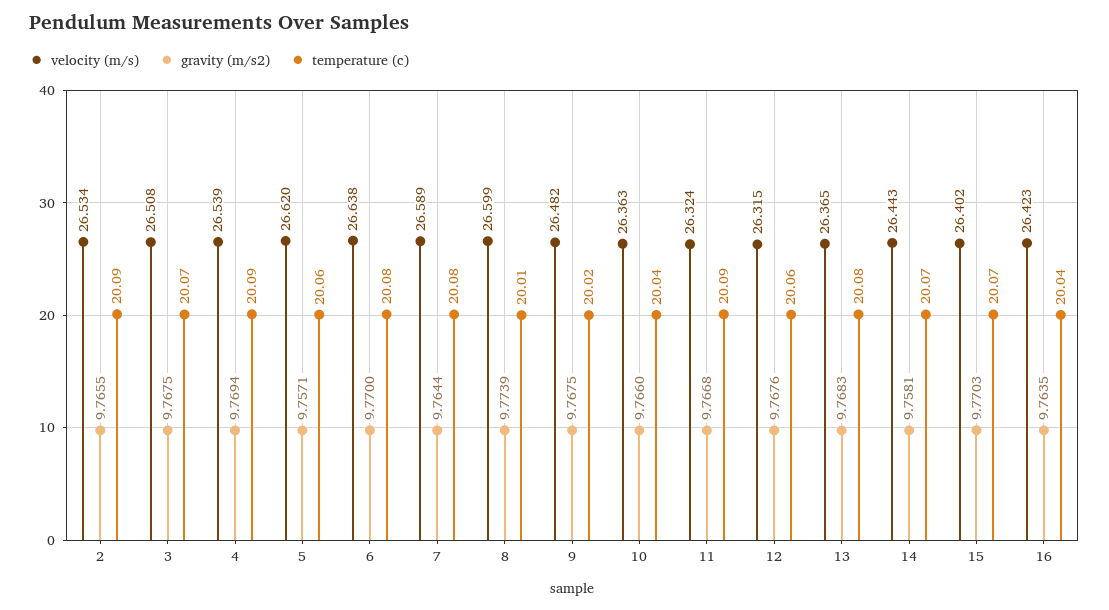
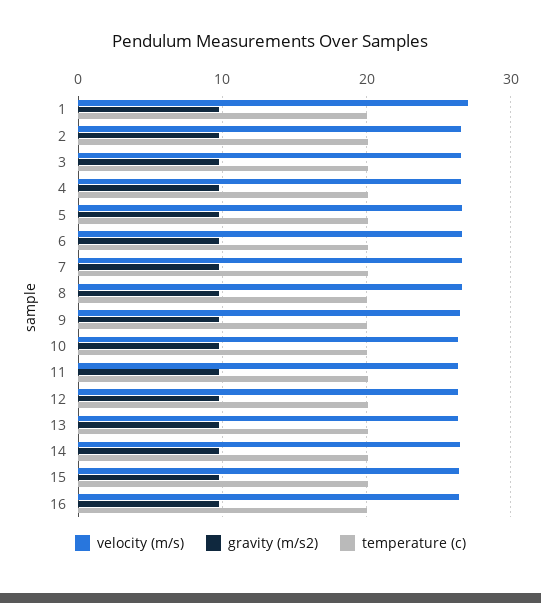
  {
    "velocity (m/s)": {
      "2": 26.534,
      "3": 26.508,
      "4": 26.539,
      "5": 26.62,
      "6": 26.638,
      "7": 26.589,
      "8": 26.599,
      "9": 26.482,
      "10": 26.363,
      "11": 26.324,
      "12": 26.315,
      "13": 26.365,
      "14": 26.443,
      "15": 26.402,
-     "16": 26.423
+     "16": 26.423,
+     "1": 27
    },
    "gravity (m/s2)": {
      "2": 9.7655,
      "3": 9.7675,
      "4": 9.7694,
      "5": 9.7571,
      "6": 9.77,
      "7": 9.7644,
      "8": 9.7739,
      "9": 9.7675,
      "10": 9.766,
      "11": 9.7668,
      "12": 9.7676,
      "13": 9.7683,
      "14": 9.7581,
      "15": 9.7703,
-     "16": 9.7635
+     "16": 9.7635,
+     "1": 10
    },
    "temperature (c)": {
      "2": 20.09,
      "3": 20.07,
      "4": 20.09,
      "5": 20.06,
      "6": 20.08,
      "7": 20.08,
      "8": 20.01,
      "9": 20.02,
      "10": 20.04,
      "11": 20.09,
      "12": 20.06,
      "13": 20.08,
      "14": 20.07,
      "15": 20.07,
-     "16": 20.04
+     "16": 20.04,
+     "1": 20
    }
  }

